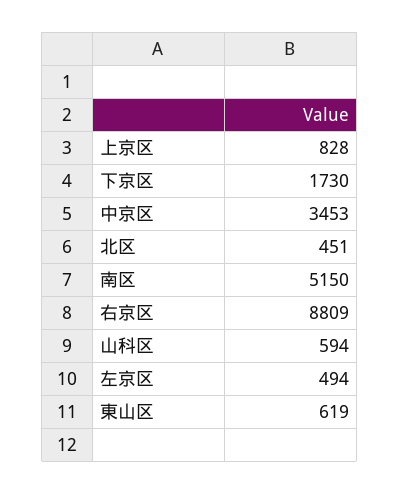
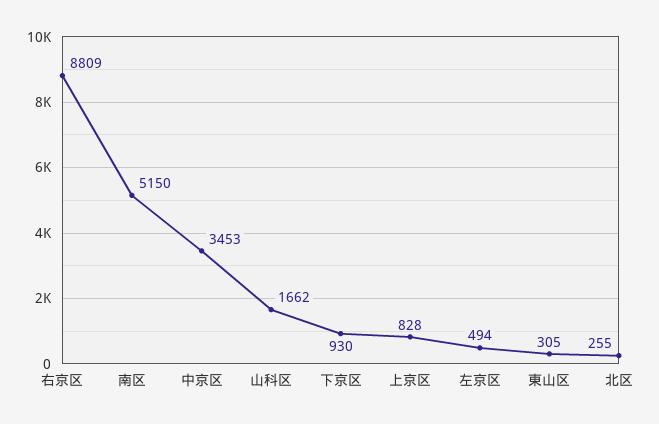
  {
    "上京区": 828,
-   "下京区": 1730,
+   "下京区": 930,
    "中京区": 3453,
-   "北区": 451,
+   "北区": 255,
    "南区": 5150,
    "右京区": 8809,
-   "山科区": 594,
+   "山科区": 1662,
    "左京区": 494,
-   "東山区": 619
+   "東山区": 305
  }

